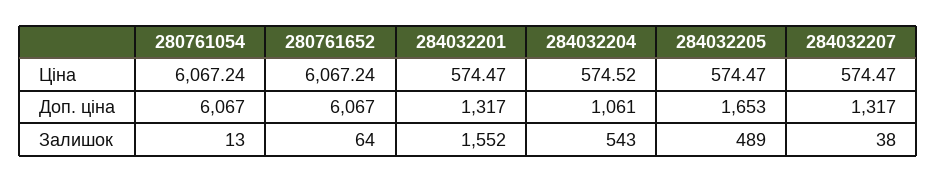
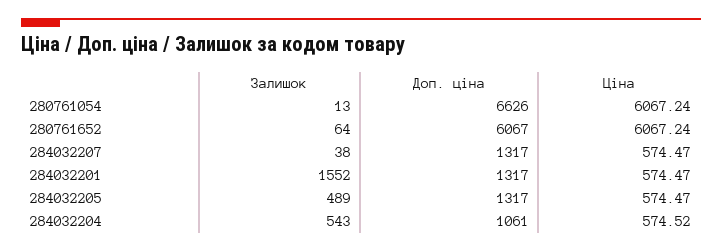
  {
    "280761054": {
      "Ціна": 6067.24,
-     "Доп. ціна": 6067,
+     "Доп. ціна": 6626,
      "Залишок": 13
    },
    "280761652": {
      "Ціна": 6067.24,
      "Доп. ціна": 6067,
      "Залишок": 64
    },
    "284032201": {
      "Ціна": 574.47,
      "Доп. ціна": 1317,
      "Залишок": 1552
    },
    "284032204": {
      "Ціна": 574.52,
      "Доп. ціна": 1061,
      "Залишок": 543
    },
    "284032205": {
      "Ціна": 574.47,
-     "Доп. ціна": 1653,
+     "Доп. ціна": 1317,
      "Залишок": 489
    },
    "284032207": {
      "Ціна": 574.47,
      "Доп. ціна": 1317,
      "Залишок": 38
    }
  }

